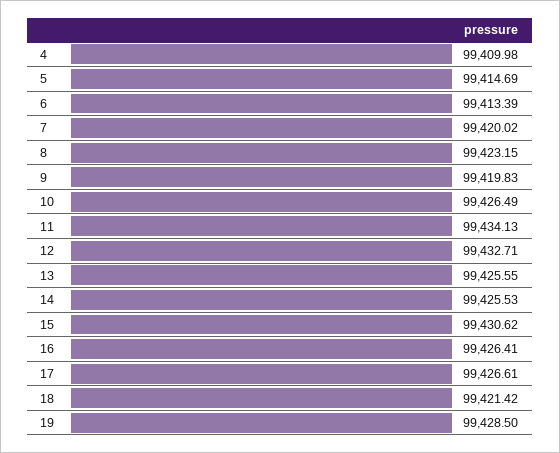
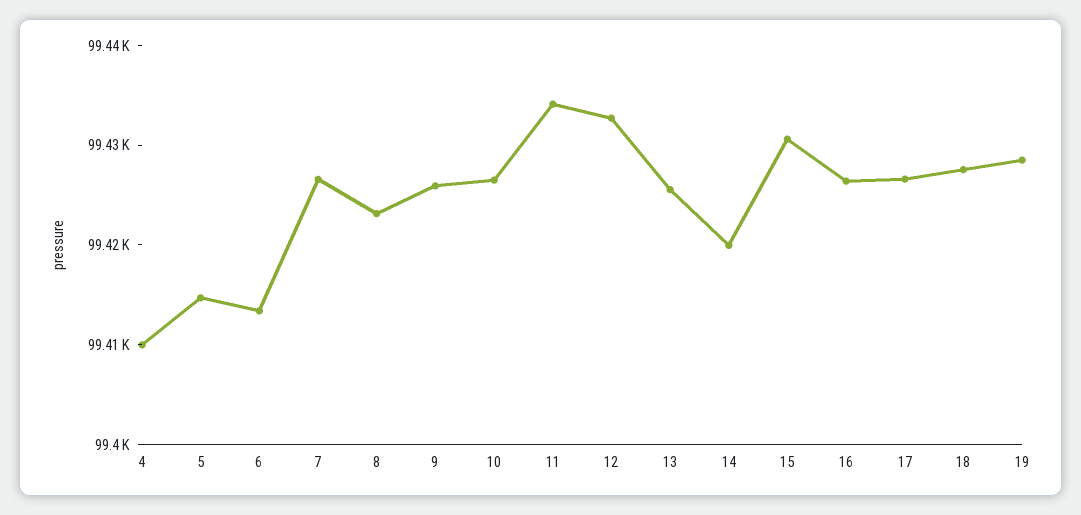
  {
    "4": 99409.98,
    "5": 99414.69,
    "6": 99413.39,
-   "7": 99420.02,
+   "7": 99426,
    "8": 99423.15,
-   "9": 99419.83,
+   "9": 99426,
    "10": 99426.49,
    "11": 99434.13,
    "12": 99432.71,
    "13": 99425.55,
-   "14": 99425.53,
+   "14": 99420,
    "15": 99430.62,
    "16": 99426.41,
    "17": 99426.61,
-   "18": 99421.42,
+   "18": 99428,
    "19": 99428.5
  }

